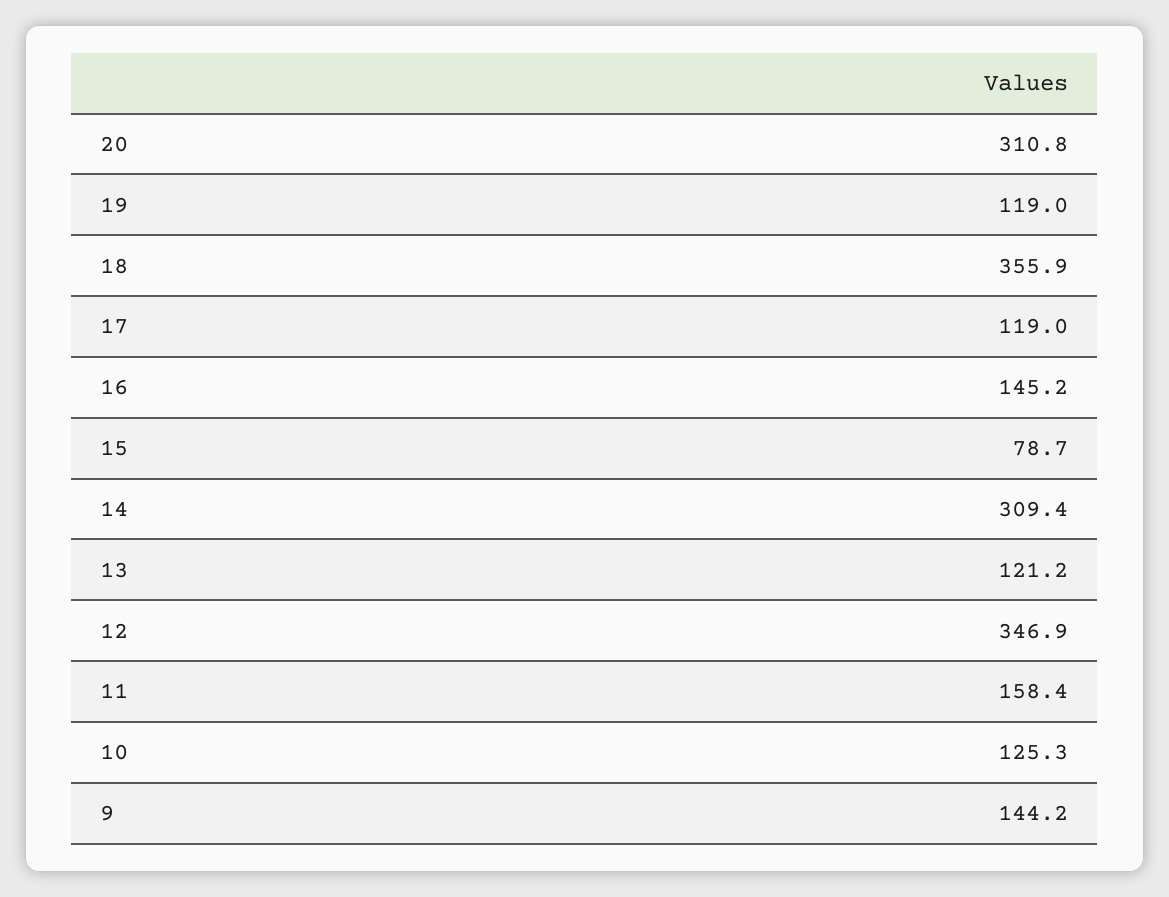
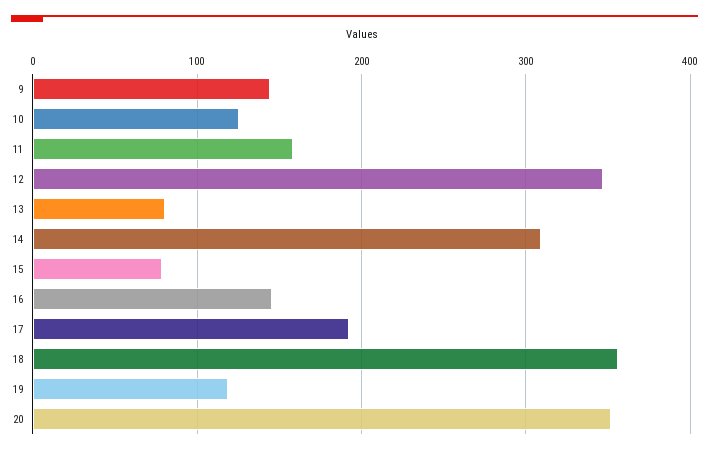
  {
-   "20": 310.8,
+   "20": 350,
    "19": 119,
    "18": 355.9,
-   "17": 119,
+   "17": 190,
    "16": 145.2,
    "15": 78.7,
    "14": 309.4,
-   "13": 121.2,
+   "13": 80,
    "12": 346.9,
    "11": 158.4,
    "10": 125.3,
    "9": 144.2
  }

